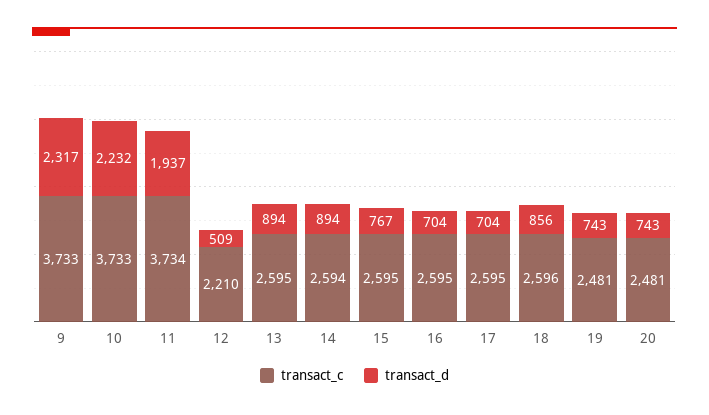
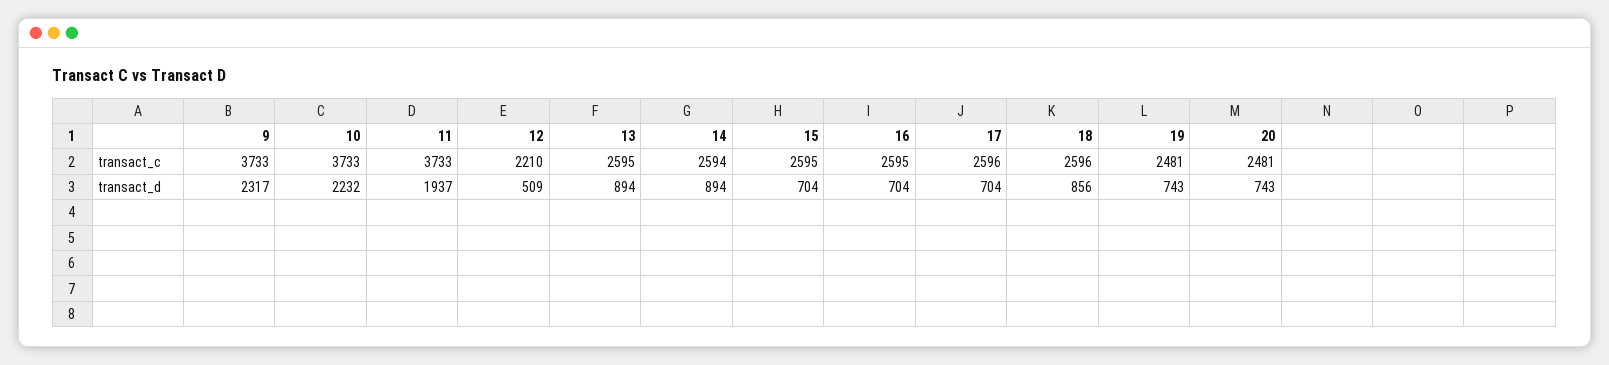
  {
    "transact_c": {
      "9": 3733,
      "10": 3733,
-     "11": 3734,
+     "11": 3733,
      "12": 2210,
      "13": 2595,
      "14": 2594,
      "15": 2595,
      "16": 2595,
-     "17": 2595,
+     "17": 2596,
      "18": 2596,
      "19": 2481,
      "20": 2481
    },
    "transact_d": {
      "9": 2317,
      "10": 2232,
      "11": 1937,
      "12": 509,
      "13": 894,
      "14": 894,
-     "15": 767,
+     "15": 704,
      "16": 704,
      "17": 704,
      "18": 856,
      "19": 743,
      "20": 743
    }
  }

